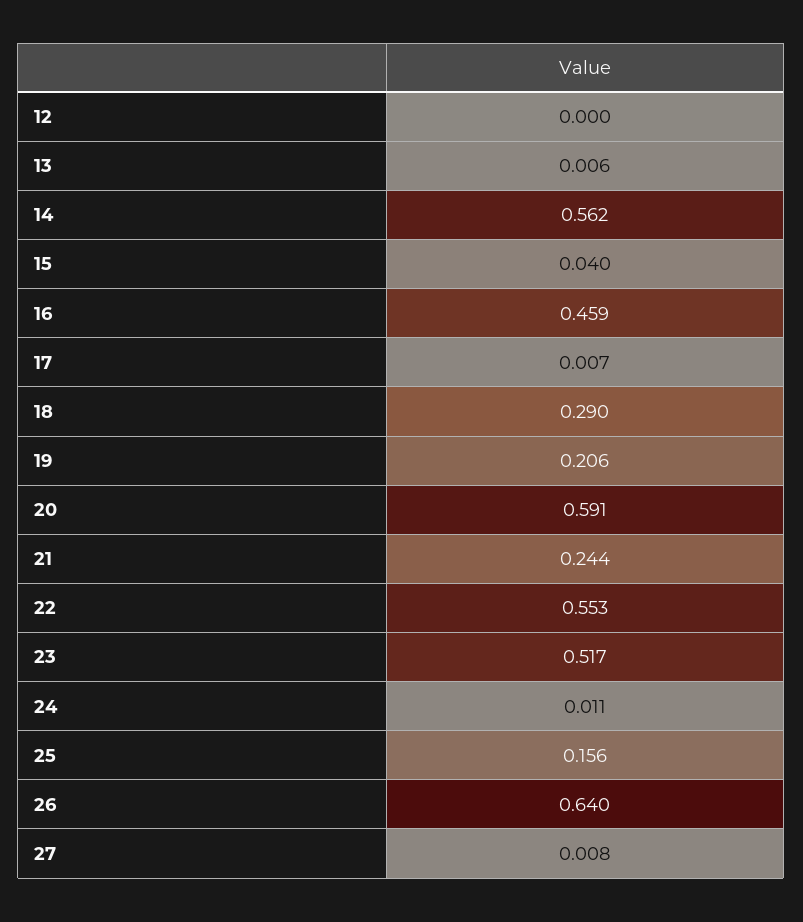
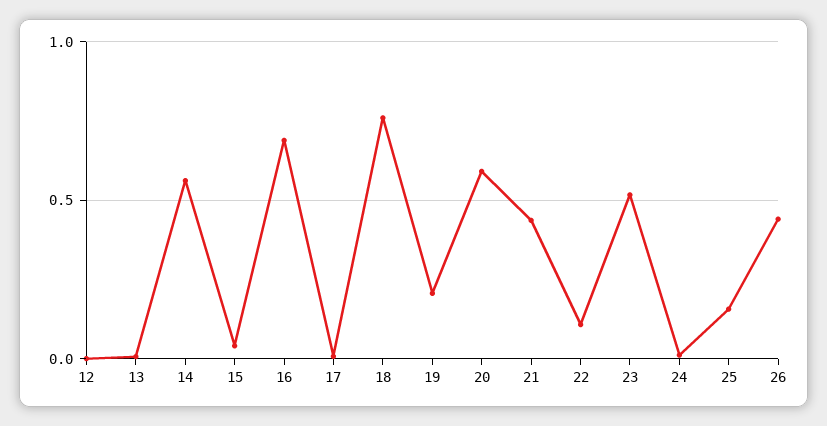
  {
    "12": 0,
    "13": 0.006,
    "14": 0.562,
    "15": 0.04,
-   "16": 0.459,
+   "16": 0.7,
    "17": 0.007,
-   "18": 0.29,
+   "18": 0.75,
    "19": 0.206,
    "20": 0.591,
-   "21": 0.244,
+   "21": 0.45,
-   "22": 0.553,
+   "22": 0.1,
    "23": 0.517,
    "24": 0.011,
    "25": 0.156,
-   "26": 0.64,
+   "26": 0.45
-   "27": 0.008
  }

